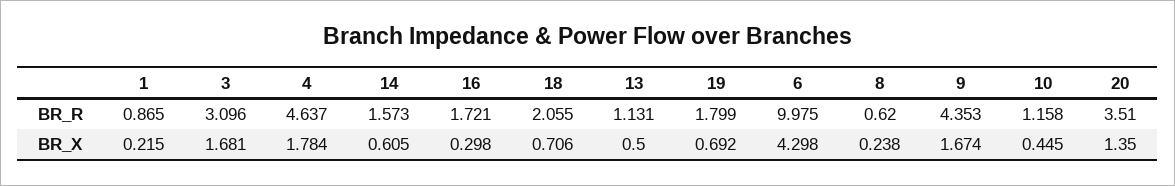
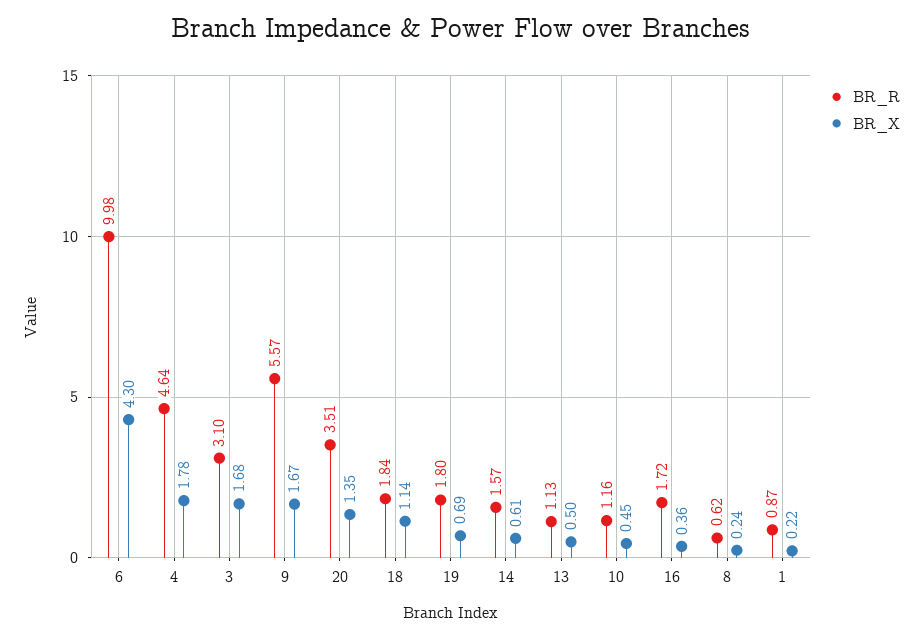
  {
    "BR_R": {
      "1": 0.865,
      "3": 3.096,
      "4": 4.637,
      "14": 1.573,
      "16": 1.721,
-     "18": 2.055,
+     "18": 1.84,
      "13": 1.131,
      "19": 1.799,
      "6": 9.975,
      "8": 0.62,
-     "9": 4.353,
+     "9": 5.57,
      "10": 1.158,
      "20": 3.51
    },
    "BR_X": {
      "1": 0.215,
      "3": 1.681,
      "4": 1.784,
      "14": 0.605,
-     "16": 0.298,
+     "16": 0.36,
-     "18": 0.706,
+     "18": 1.14,
      "13": 0.5,
      "19": 0.692,
      "6": 4.298,
      "8": 0.238,
      "9": 1.674,
      "10": 0.445,
      "20": 1.35
    }
  }

